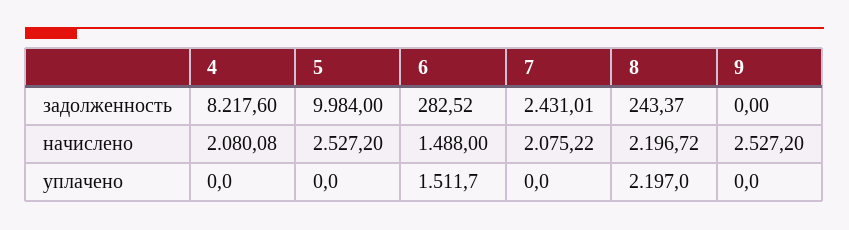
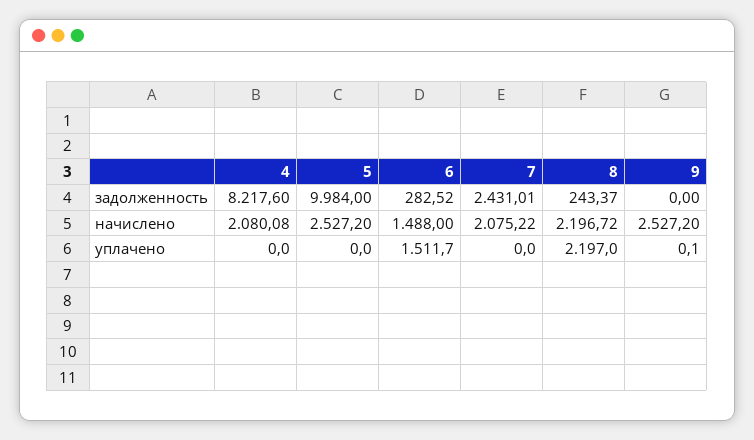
  {
    "4": {
      "задолженность": 8217.6,
      "начислено": 2080.08,
      "уплачено": 0
    },
    "5": {
      "задолженность": 9984,
      "начислено": 2527.2,
      "уплачено": 0
    },
    "6": {
      "задолженность": 282.52,
      "начислено": 1488,
      "уплачено": 1511.7
    },
    "7": {
      "задолженность": 2431.01,
      "начислено": 2075.22,
      "уплачено": 0
    },
    "8": {
      "задолженность": 243.37,
      "начислено": 2196.72,
      "уплачено": 2197
    },
    "9": {
      "задолженность": 0,
      "начислено": 2527.2,
-     "уплачено": 0
+     "уплачено": 0.1
    }
  }

